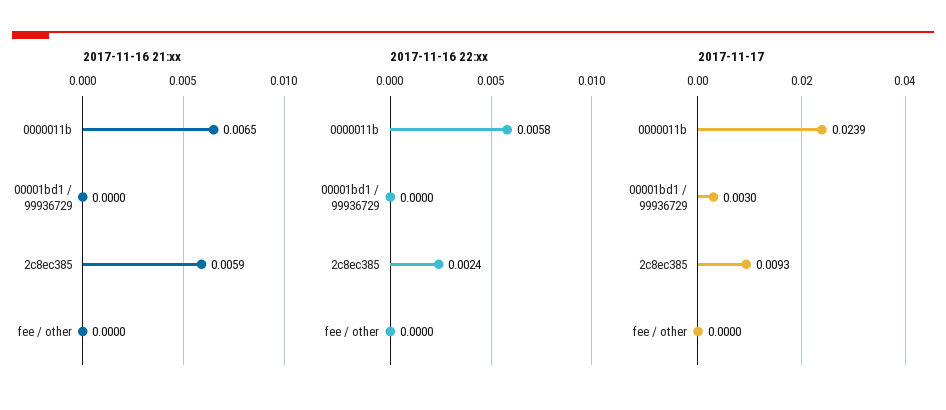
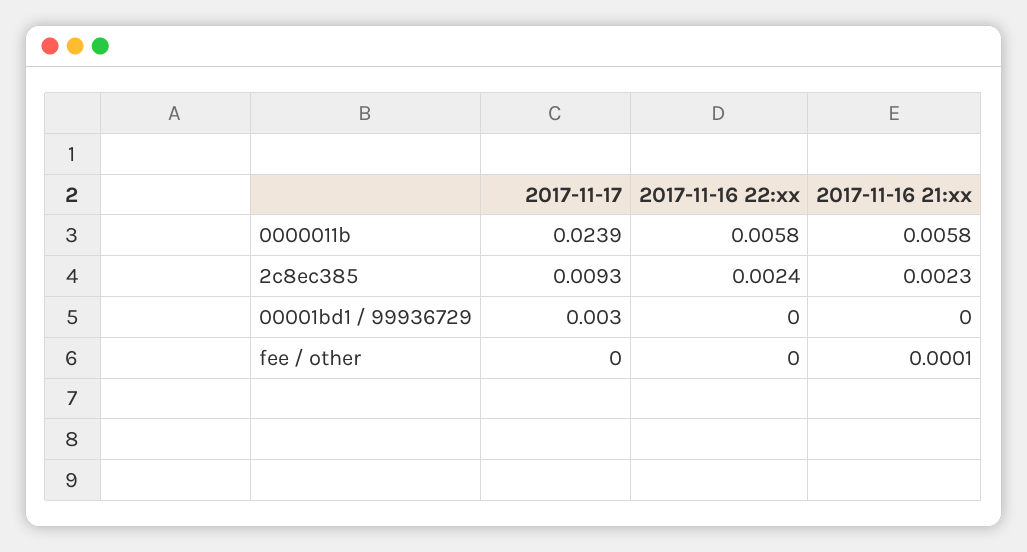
  {
    "2017-11-16 21:xx": {
-     "0000011b": 0.0065,
+     "0000011b": 0.0058,
      "00001bd1 / 99936729": 0,
-     "2c8ec385": 0.0059,
+     "2c8ec385": 0.0023,
-     "fee / other": 0
+     "fee / other": 0.0001
    },
    "2017-11-16 22:xx": {
      "0000011b": 0.0058,
      "00001bd1 / 99936729": 0,
      "2c8ec385": 0.0024,
      "fee / other": 0
    },
    "2017-11-17": {
      "0000011b": 0.0239,
      "00001bd1 / 99936729": 0.003,
      "2c8ec385": 0.0093,
      "fee / other": 0
    }
  }

